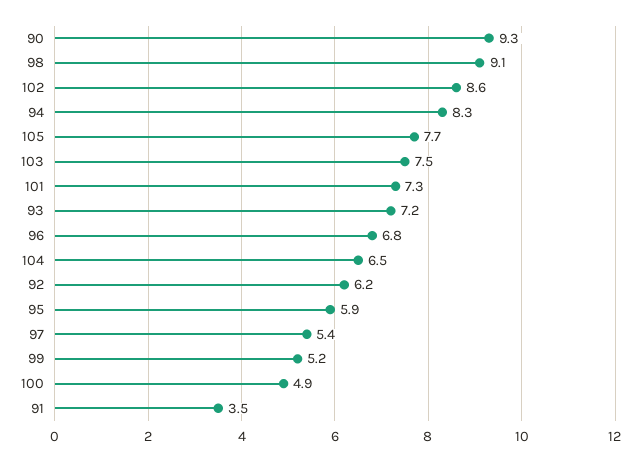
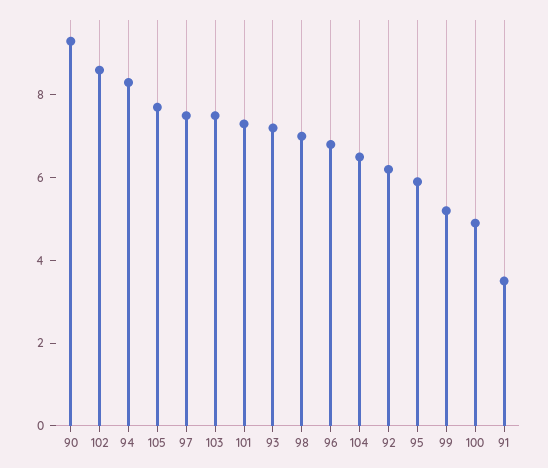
  {
    "90": 9.3,
-   "98": 9.1,
+   "98": 7,
    "102": 8.6,
    "94": 8.3,
    "105": 7.7,
    "103": 7.5,
    "101": 7.3,
    "93": 7.2,
    "96": 6.8,
    "104": 6.5,
    "92": 6.2,
    "95": 5.9,
-   "97": 5.4,
+   "97": 7.5,
    "99": 5.2,
    "100": 4.9,
    "91": 3.5
  }

